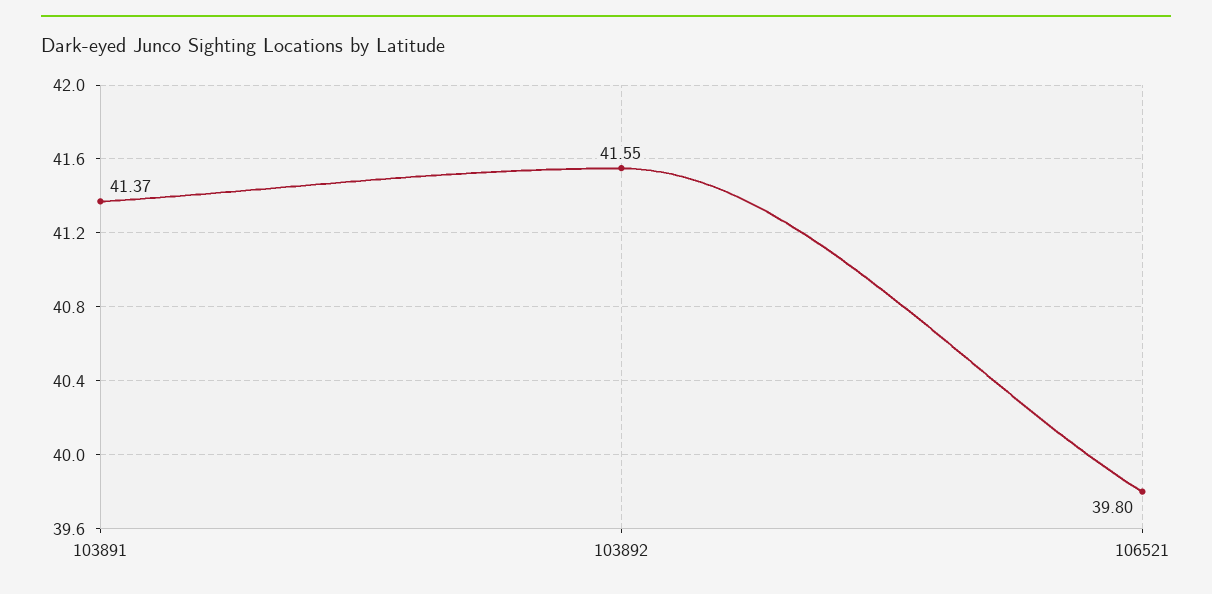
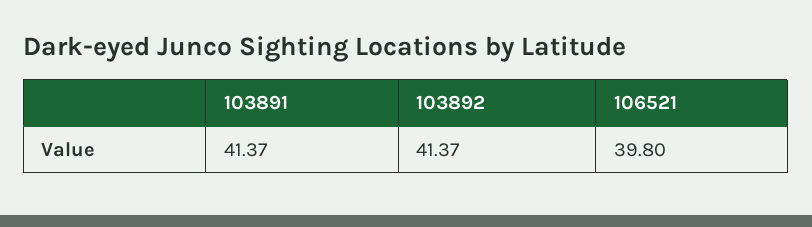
  {
    "103891": 41.37,
-   "103892": 41.55,
+   "103892": 41.37,
    "106521": 39.8
  }

